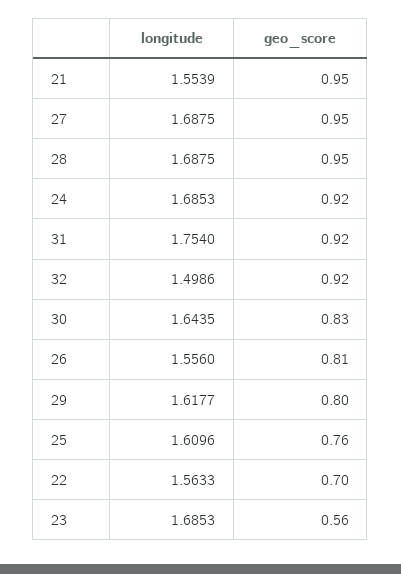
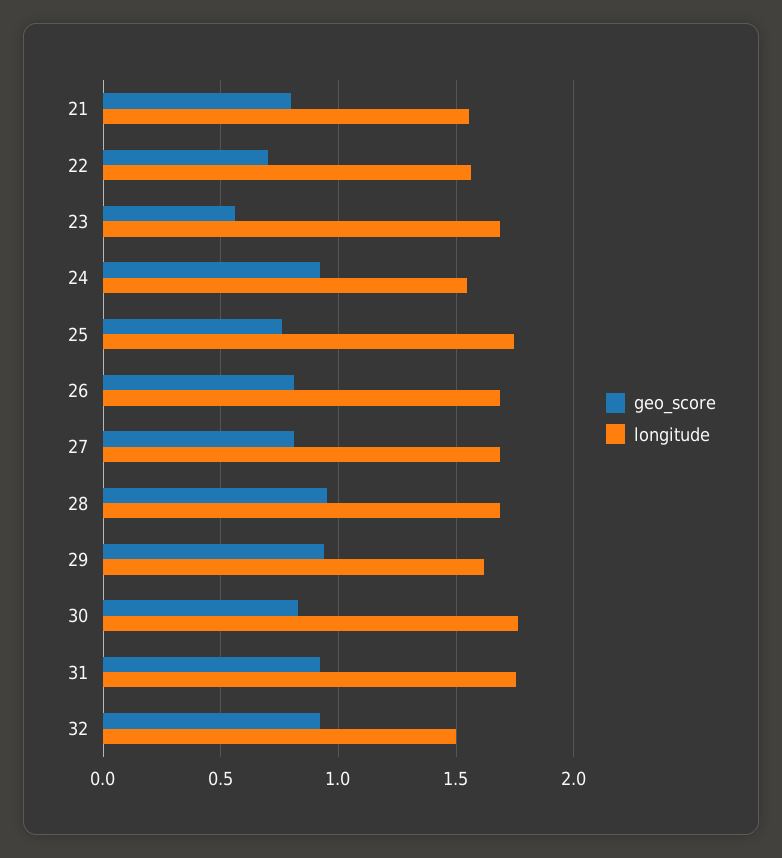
  {
    "longitude": {
      "21": 1.5539,
      "27": 1.6875,
      "28": 1.6875,
-     "24": 1.6853,
+     "24": 1.55,
      "31": 1.754,
      "32": 1.4986,
-     "30": 1.6435,
+     "30": 1.75,
-     "26": 1.556,
+     "26": 1.7,
      "29": 1.6177,
-     "25": 1.6096,
+     "25": 1.75,
      "22": 1.5633,
      "23": 1.6853
    },
    "geo_score": {
-     "21": 0.95,
+     "21": 0.8,
-     "27": 0.95,
+     "27": 0.8,
      "28": 0.95,
      "24": 0.92,
      "31": 0.92,
      "32": 0.92,
      "30": 0.83,
      "26": 0.81,
-     "29": 0.8,
+     "29": 0.95,
      "25": 0.76,
      "22": 0.7,
      "23": 0.56
    }
  }

